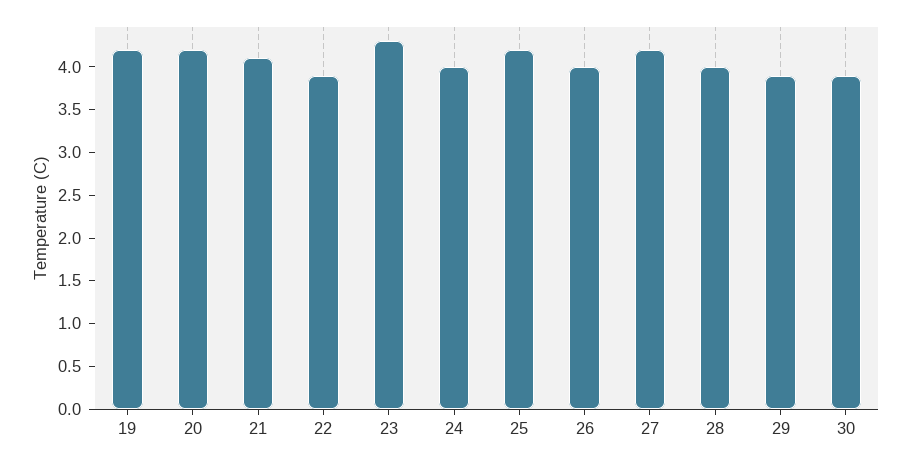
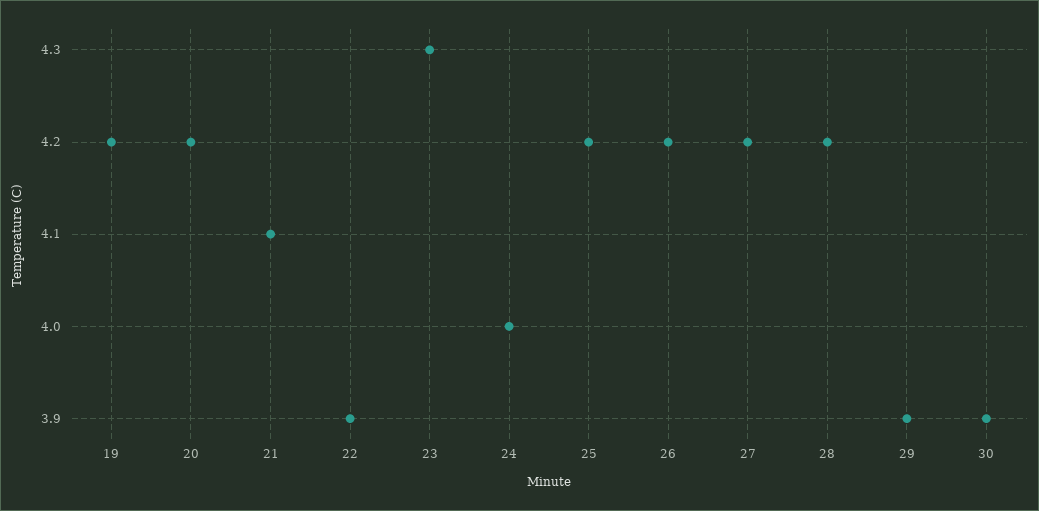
  {
    "19": 4.2,
    "20": 4.2,
    "21": 4.1,
    "22": 3.9,
    "23": 4.3,
    "24": 4,
    "25": 4.2,
-   "26": 4,
+   "26": 4.2,
    "27": 4.2,
-   "28": 4,
+   "28": 4.2,
    "29": 3.9,
    "30": 3.9
  }

